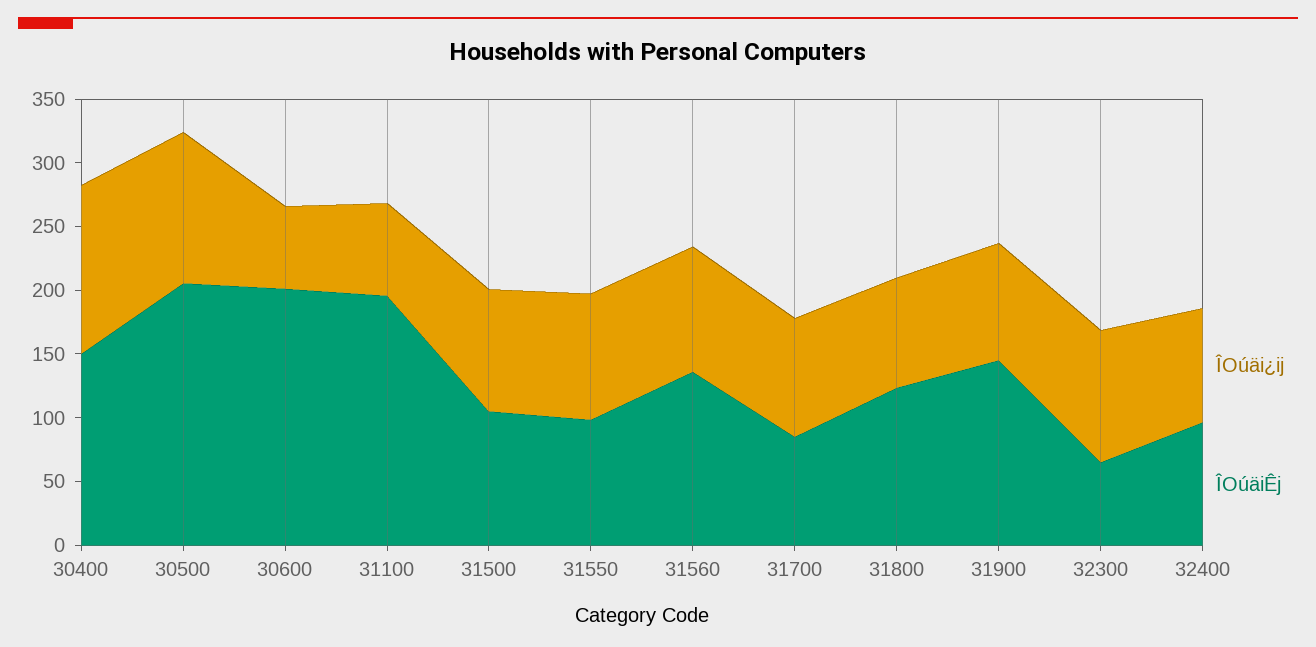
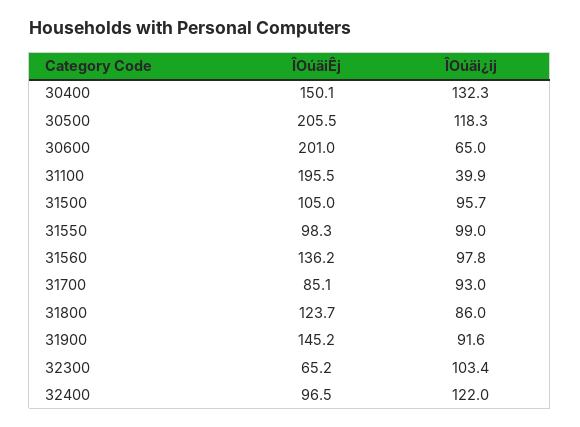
  {
    "ÎOúäi¿ij": {
      "30400": 132.3,
      "30500": 118.3,
      "30600": 65,
-     "31100": 70,
+     "31100": 39.9,
      "31500": 95.7,
      "31550": 99,
      "31560": 97.8,
      "31700": 93,
      "31800": 86,
      "31900": 91.6,
      "32300": 103.4,
-     "32400": 90
+     "32400": 122
    },
    "ÎOúäiÊj": {
      "30400": 150.1,
      "30500": 205.5,
      "30600": 201,
      "31100": 195.5,
      "31500": 105,
      "31550": 98.3,
      "31560": 136.2,
      "31700": 85.1,
      "31800": 123.7,
      "31900": 145.2,
      "32300": 65.2,
      "32400": 96.5
    }
  }

